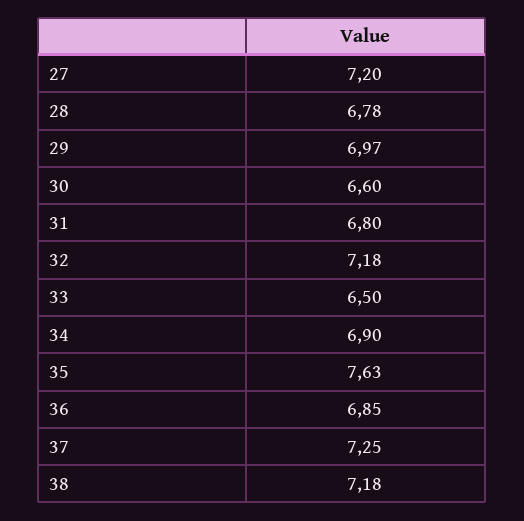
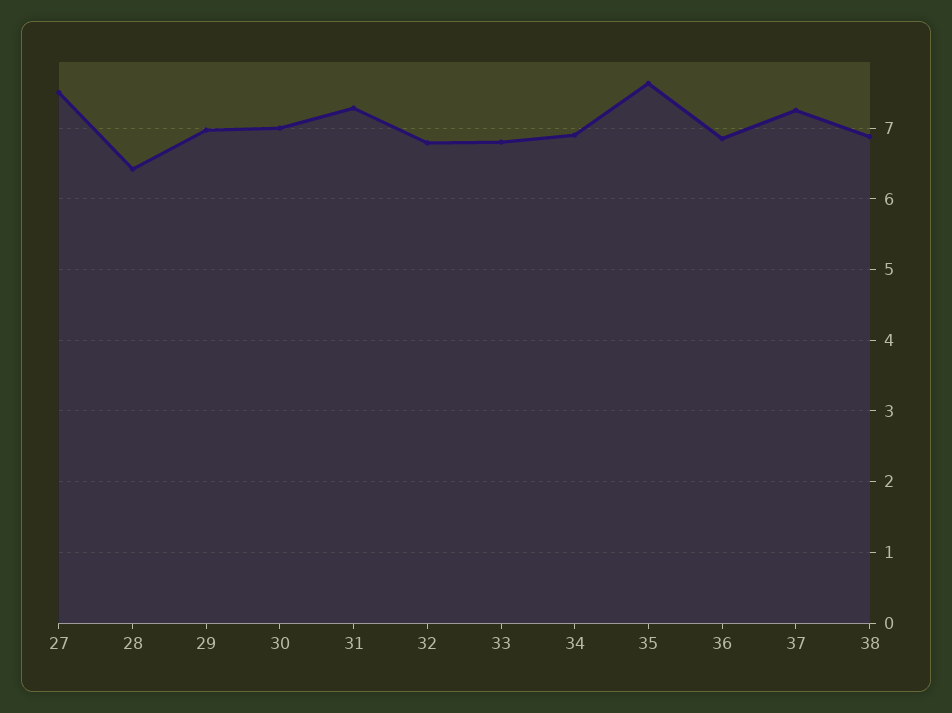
  {
-   "27": 7.2,
+   "27": 7.5,
-   "28": 6.78,
+   "28": 6.4,
    "29": 6.97,
-   "30": 6.6,
+   "30": 7,
-   "31": 6.8,
+   "31": 7.3,
-   "32": 7.18,
+   "32": 6.8,
-   "33": 6.5,
+   "33": 6.8,
    "34": 6.9,
    "35": 7.63,
    "36": 6.85,
    "37": 7.25,
-   "38": 7.18
+   "38": 6.9
  }

